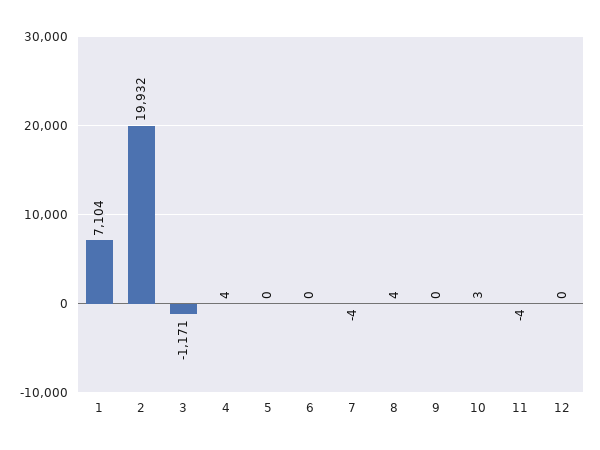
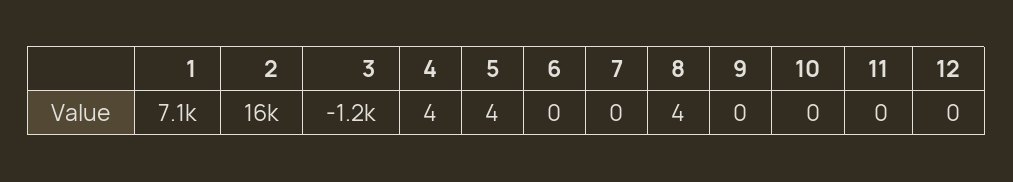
  {
    "1": 7104,
-   "2": 19932,
+   "2": 16000,
    "3": -1171,
    "4": 4,
-   "5": 0,
+   "5": 4,
    "6": 0,
-   "7": -4,
+   "7": 0,
    "8": 4,
    "9": 0,
-   "10": 3,
+   "10": 0,
-   "11": -4,
+   "11": 0,
    "12": 0
  }

